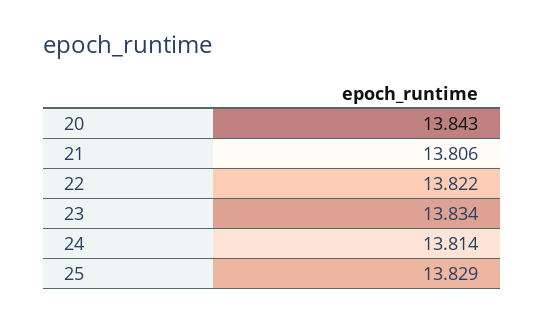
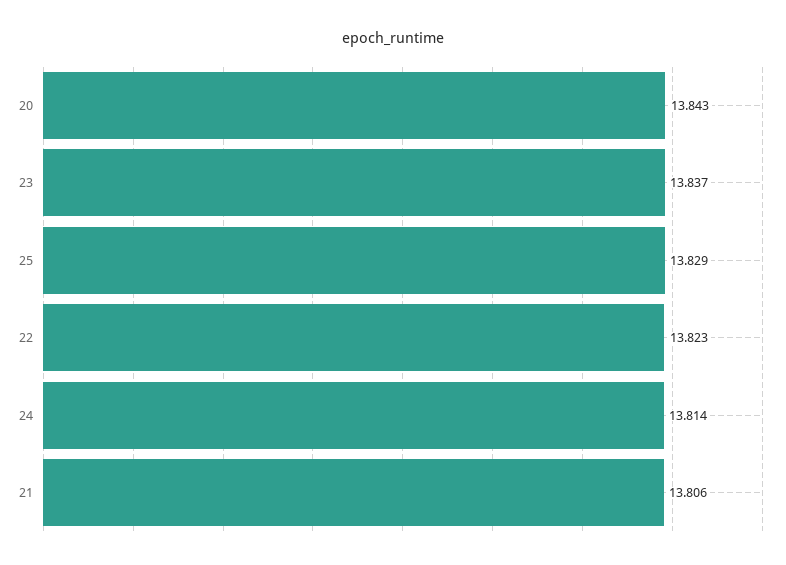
  {
    "20": 13.843,
    "21": 13.806,
-   "22": 13.822,
+   "22": 13.823,
-   "23": 13.834,
+   "23": 13.837,
    "24": 13.814,
    "25": 13.829
  }

